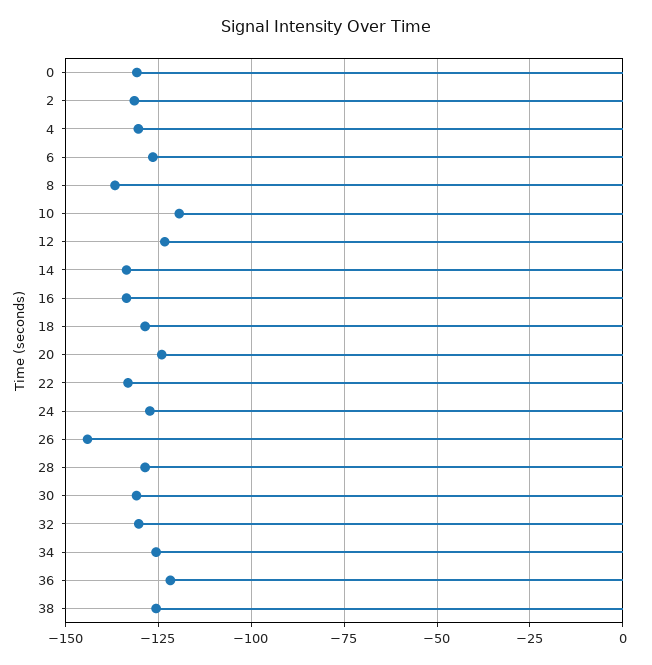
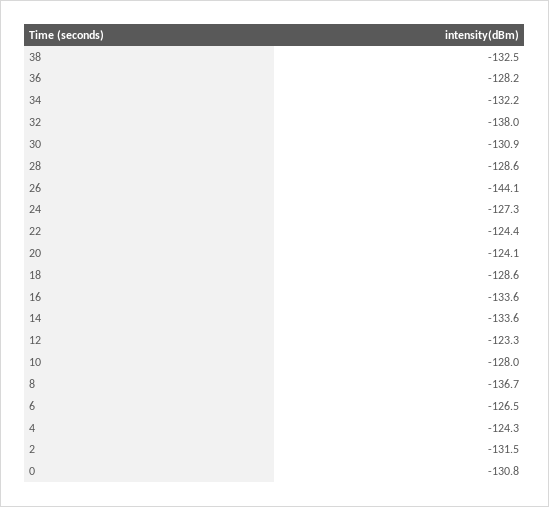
  {
    "0": -130.8,
    "2": -131.5,
-   "4": -130,
+   "4": -124.3,
    "6": -126.5,
    "8": -136.7,
-   "10": -120,
+   "10": -128,
    "12": -123.3,
    "14": -133.6,
    "16": -133.6,
    "18": -128.6,
    "20": -124.1,
-   "22": -132.5,
+   "22": -124.4,
    "24": -127.3,
    "26": -144.1,
    "28": -128.6,
    "30": -130.9,
-   "32": -130,
+   "32": -138,
-   "34": -125,
+   "34": -132.2,
-   "36": -122.5,
+   "36": -128.2,
-   "38": -125
+   "38": -132.5
  }

